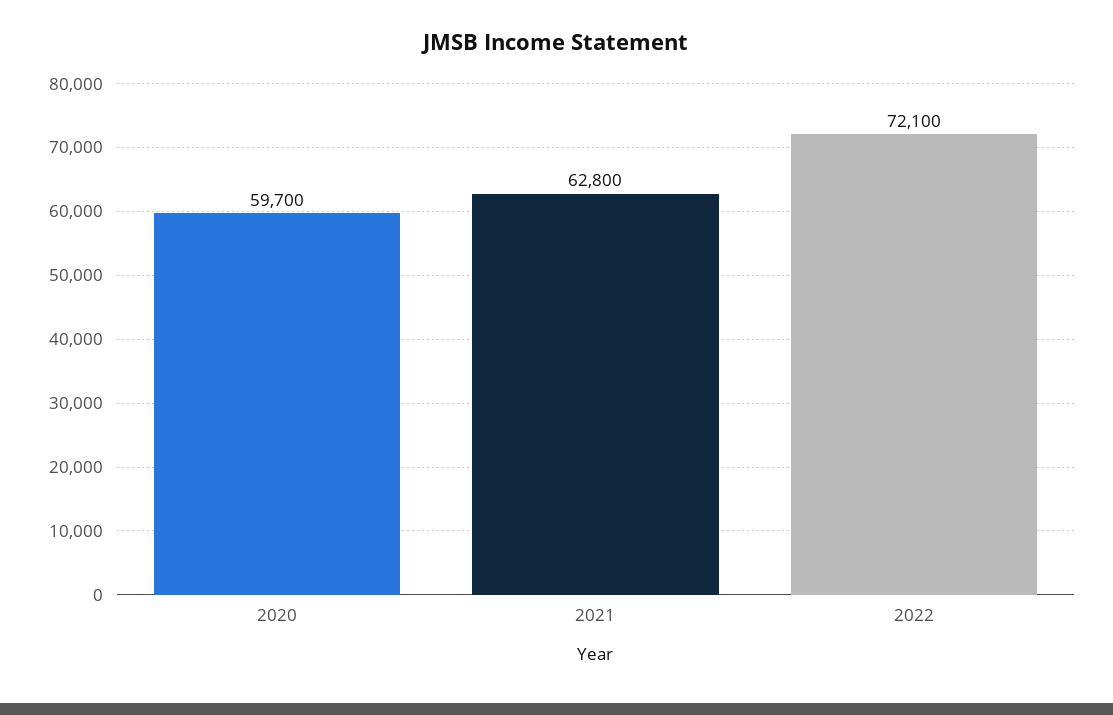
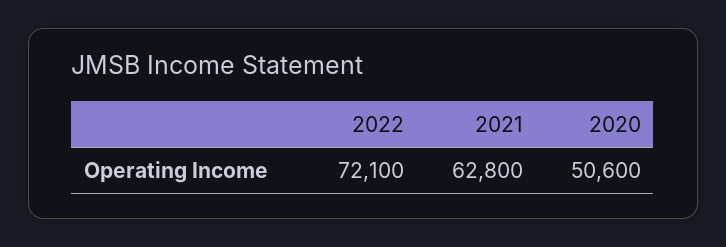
  {
-   "2020": 59700,
+   "2020": 50600,
    "2021": 62800,
    "2022": 72100
  }

